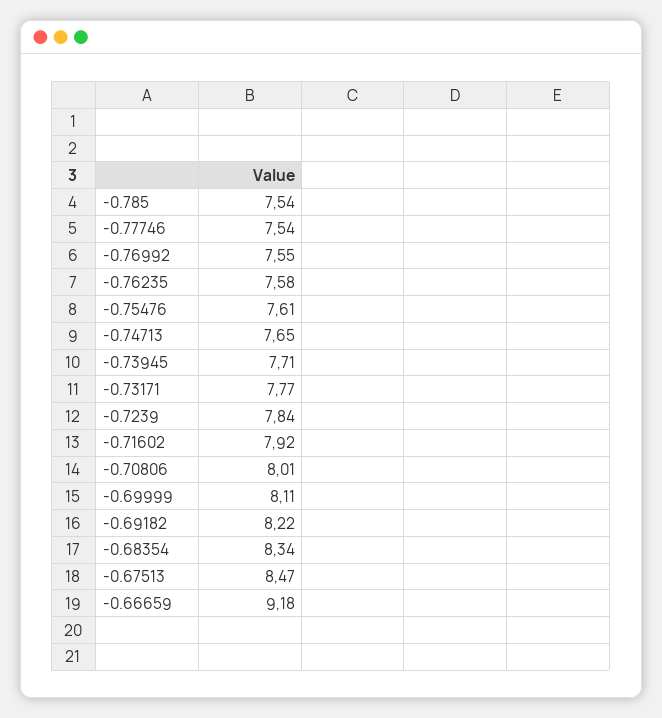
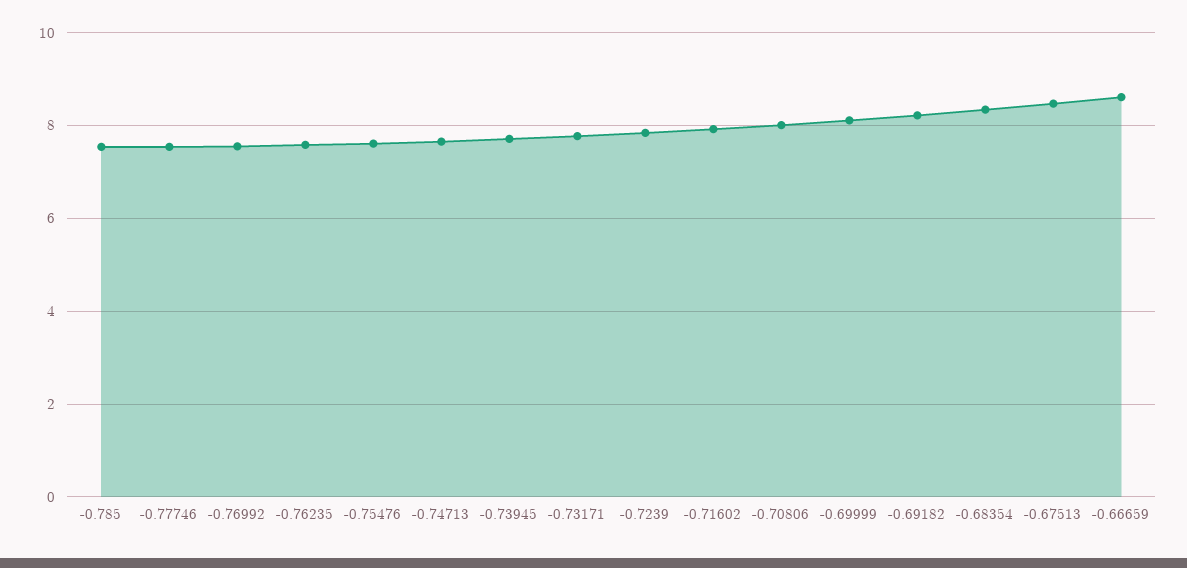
  {
    "-0.785": 7.54,
    "-0.77746": 7.54,
    "-0.76992": 7.55,
    "-0.76235": 7.58,
    "-0.75476": 7.61,
    "-0.74713": 7.65,
    "-0.73945": 7.71,
    "-0.73171": 7.77,
    "-0.7239": 7.84,
    "-0.71602": 7.92,
    "-0.70806": 8.01,
    "-0.69999": 8.11,
    "-0.69182": 8.22,
    "-0.68354": 8.34,
    "-0.67513": 8.47,
-   "-0.66659": 9.18
+   "-0.66659": 8.6
  }

